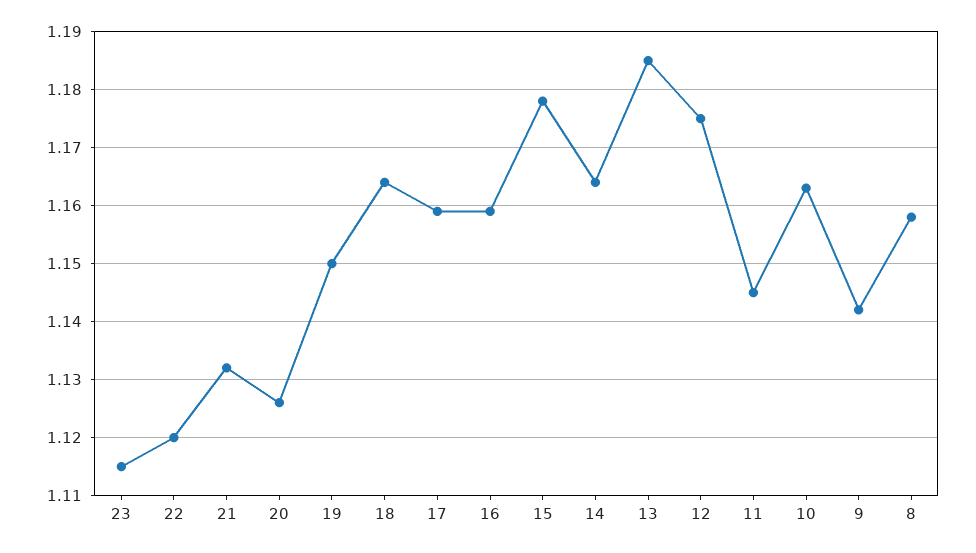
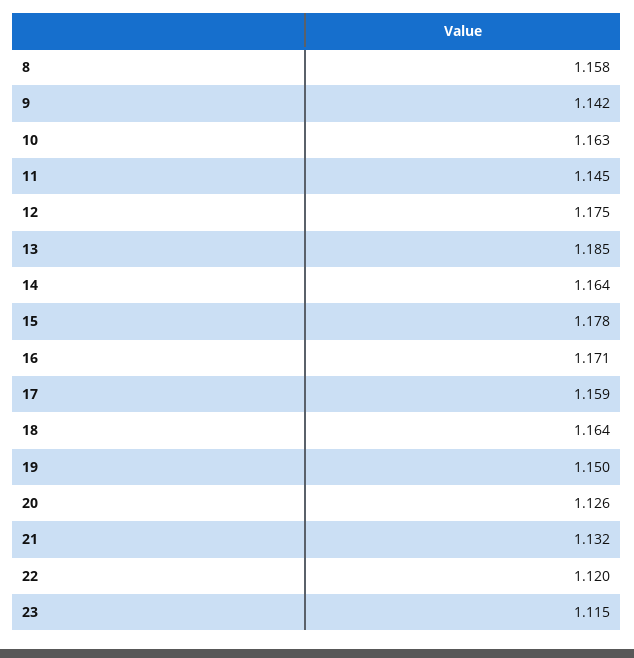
  {
    "23": 1.115,
    "22": 1.12,
    "21": 1.132,
    "20": 1.126,
    "19": 1.15,
    "18": 1.164,
    "17": 1.159,
-   "16": 1.16,
+   "16": 1.171,
    "15": 1.178,
    "14": 1.164,
    "13": 1.185,
    "12": 1.175,
    "11": 1.145,
    "10": 1.163,
    "9": 1.142,
    "8": 1.158
  }

